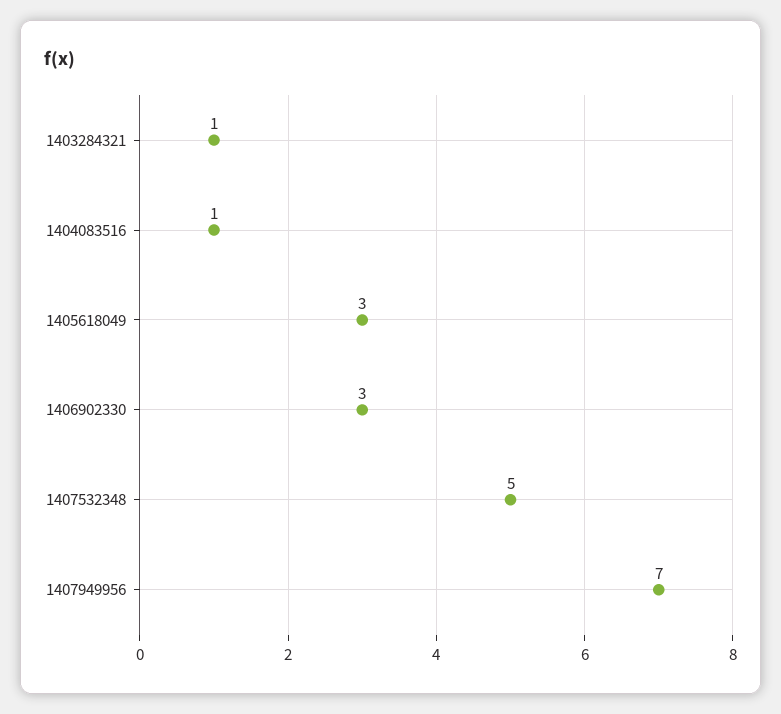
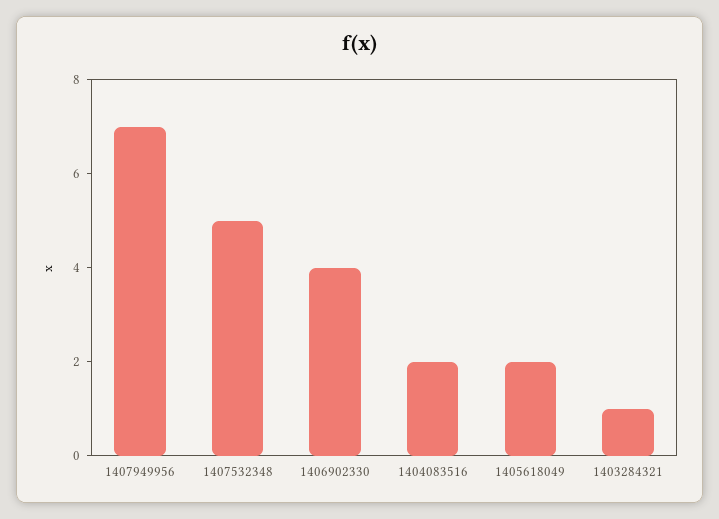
  {
    "1403284321": 1,
-   "1404083516": 1,
+   "1404083516": 2,
-   "1405618049": 3,
+   "1405618049": 2,
-   "1406902330": 3,
+   "1406902330": 4,
    "1407532348": 5,
    "1407949956": 7
  }

